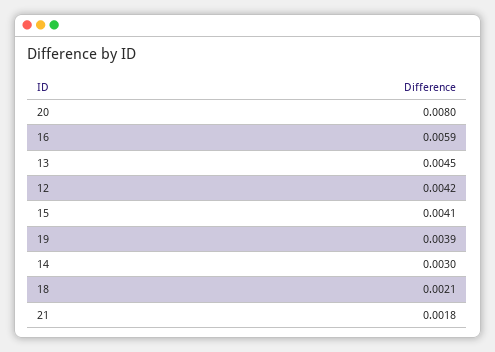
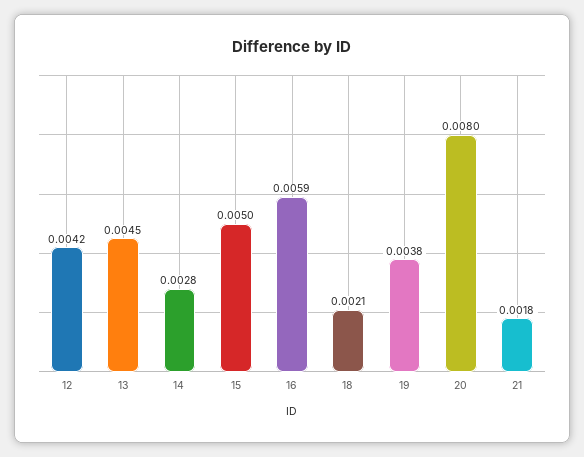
  {
    "20": 0.008,
    "16": 0.0059,
    "13": 0.0045,
    "12": 0.0042,
-   "15": 0.0041,
+   "15": 0.005,
-   "19": 0.0039,
+   "19": 0.0038,
-   "14": 0.003,
+   "14": 0.0028,
    "18": 0.0021,
    "21": 0.0018
  }

